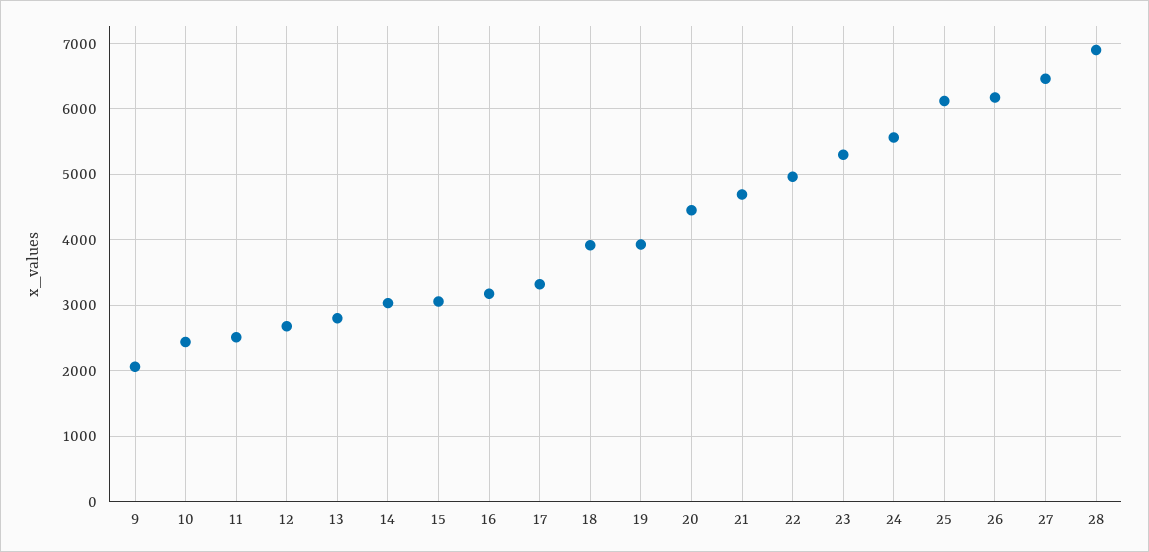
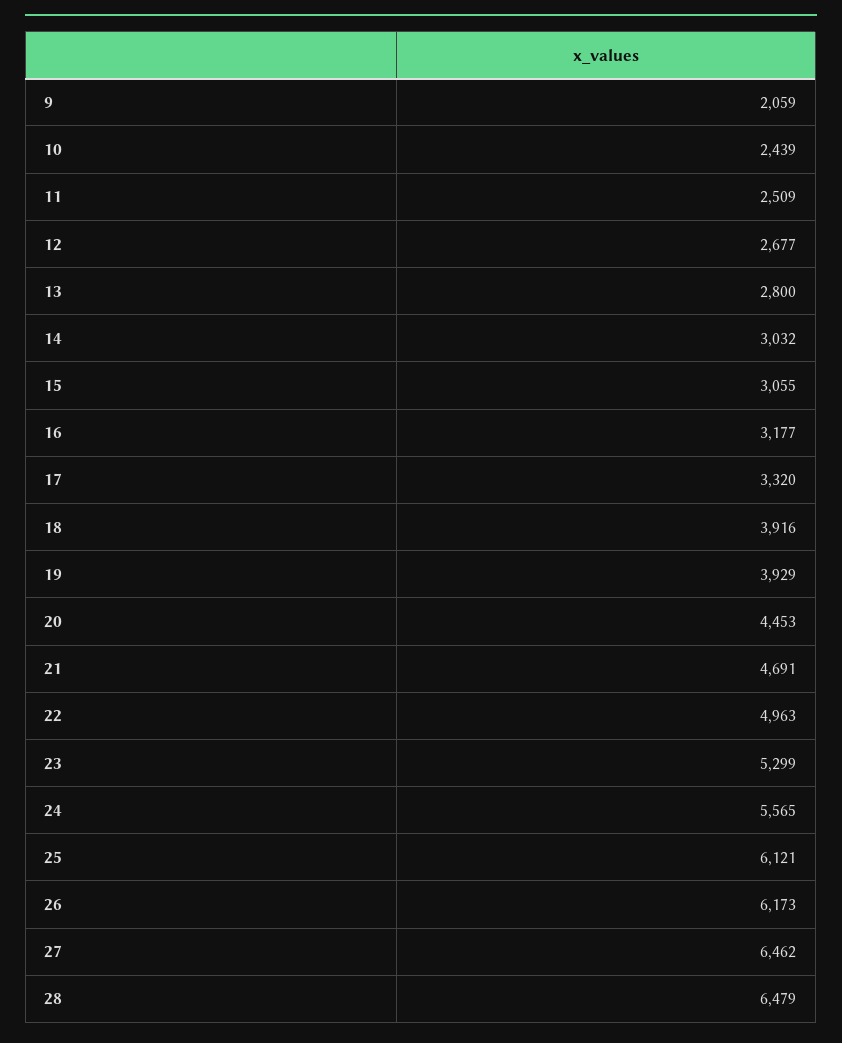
  {
    "9": 2059,
    "10": 2439,
    "11": 2509,
    "12": 2677,
    "13": 2800,
    "14": 3032,
    "15": 3055,
    "16": 3177,
    "17": 3320,
    "18": 3916,
    "19": 3929,
    "20": 4453,
    "21": 4691,
    "22": 4963,
    "23": 5299,
    "24": 5565,
    "25": 6121,
    "26": 6173,
    "27": 6462,
-   "28": 6900
+   "28": 6479
  }

